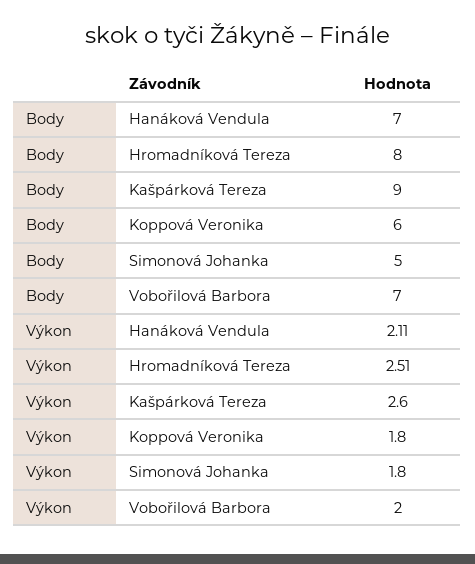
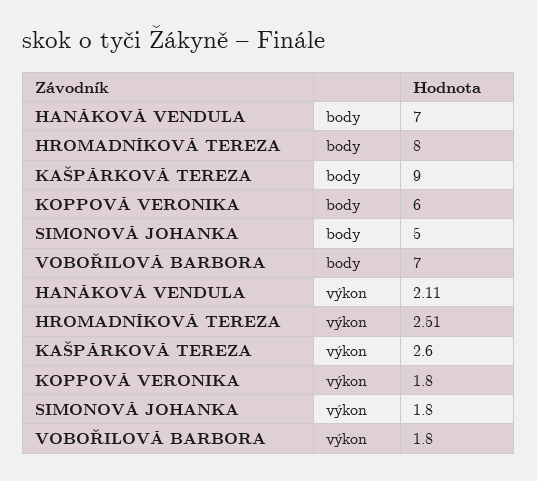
  {
    "Body": {
      "Hanáková Vendula": 7,
      "Hromadníková Tereza": 8,
      "Kašpárková Tereza": 9,
      "Koppová Veronika": 6,
      "Simonová Johanka": 5,
      "Vobořilová Barbora": 7
    },
    "Výkon": {
      "Hanáková Vendula": 2.11,
      "Hromadníková Tereza": 2.51,
      "Kašpárková Tereza": 2.6,
      "Koppová Veronika": 1.8,
      "Simonová Johanka": 1.8,
-     "Vobořilová Barbora": 2
+     "Vobořilová Barbora": 1.8
    }
  }

